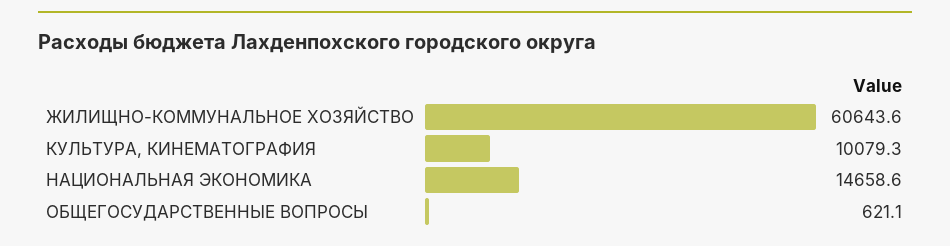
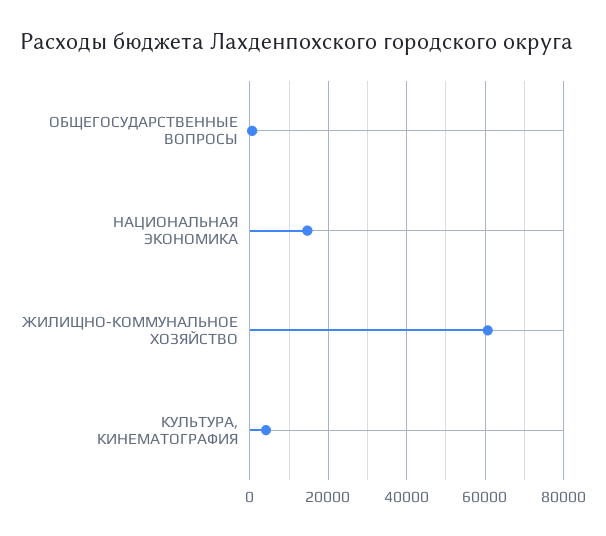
  {
    "ЖИЛИЩНО-КОММУНАЛЬНОЕ ХОЗЯЙСТВО": 60643.6,
-   "КУЛЬТУРА, КИНЕМАТОГРАФИЯ": 10079.3,
+   "КУЛЬТУРА, КИНЕМАТОГРАФИЯ": 4000,
    "НАЦИОНАЛЬНАЯ ЭКОНОМИКА": 14658.6,
    "ОБЩЕГОСУДАРСТВЕННЫЕ ВОПРОСЫ": 621.1
  }

